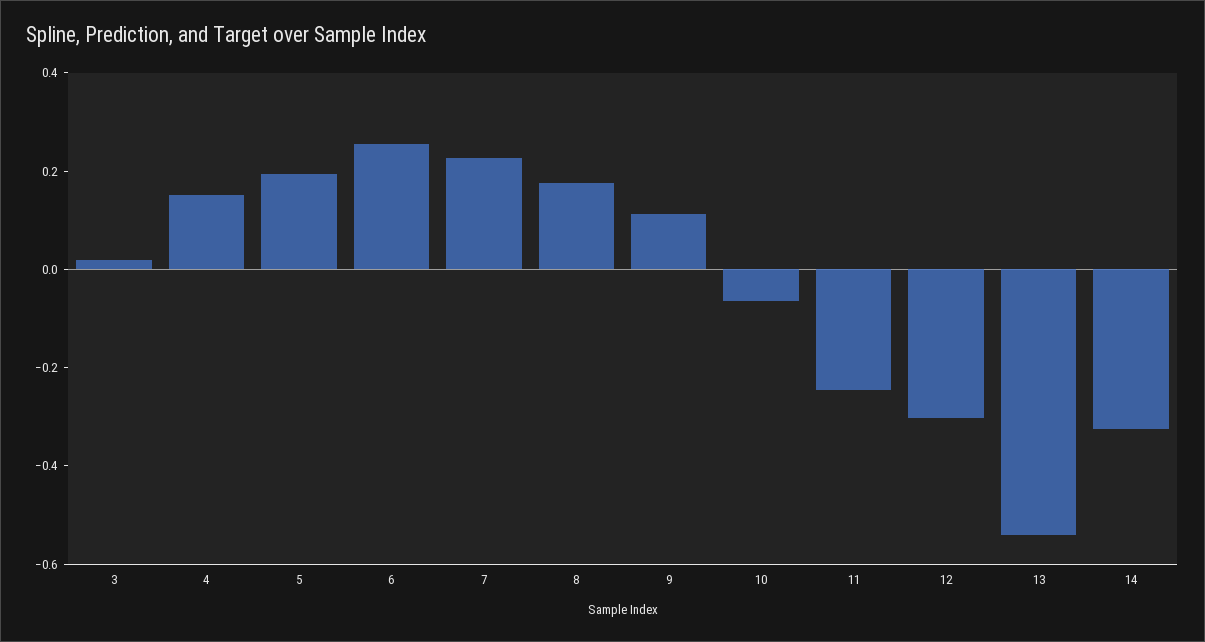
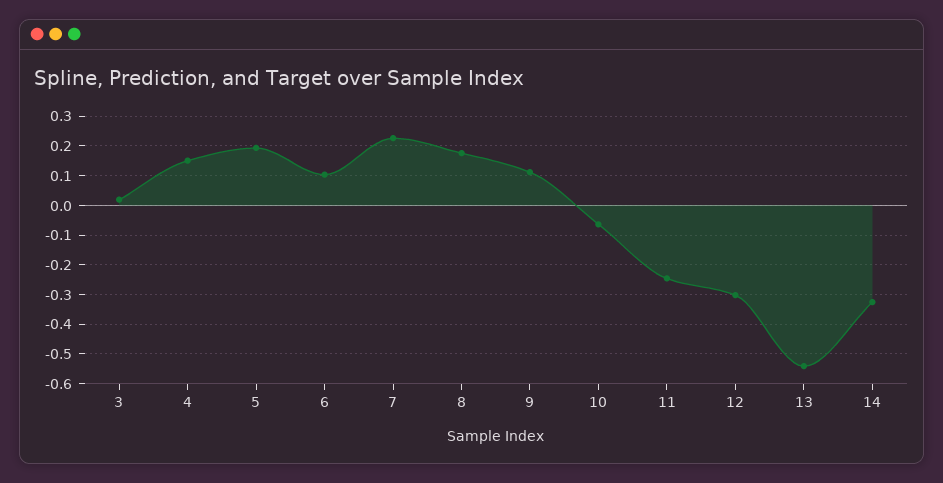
  {
    "3": 0.025,
    "4": 0.15,
    "5": 0.2,
-   "6": 0.25,
+   "6": 0.1,
    "7": 0.225,
    "8": 0.175,
    "9": 0.1,
    "10": -0.075,
    "11": -0.25,
    "12": -0.3,
    "13": -0.55,
    "14": -0.325
  }

